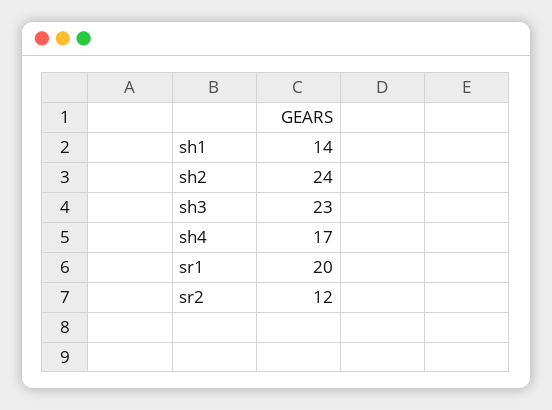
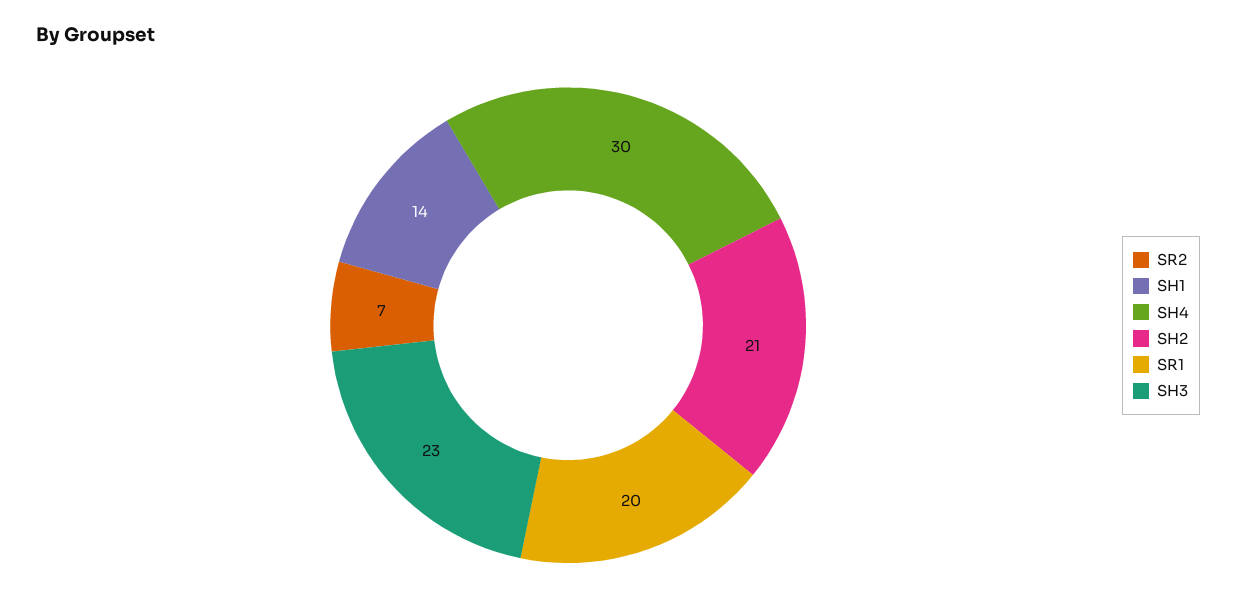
  {
    "sh1": 14,
-   "sh2": 24,
+   "sh2": 21,
    "sh3": 23,
-   "sh4": 17,
+   "sh4": 30,
    "sr1": 20,
-   "sr2": 12
+   "sr2": 7
  }

